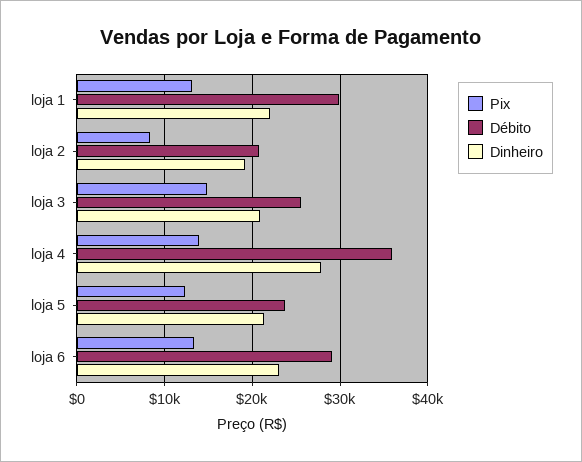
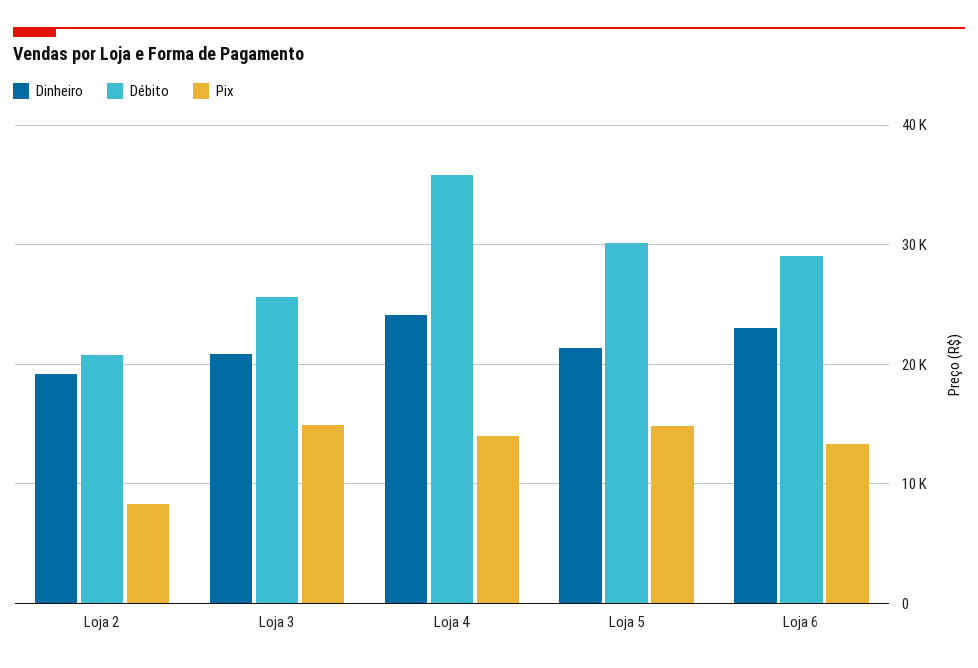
  {
    "Pix": {
-     "loja 1": 13000,
      "loja 2": 8000,
      "loja 3": 15000,
      "loja 4": 14000,
-     "loja 5": 12000,
+     "loja 5": 15000,
      "loja 6": 13000
    },
    "Débito": {
-     "loja 1": 30000,
      "loja 2": 21000,
      "loja 3": 26000,
      "loja 4": 36000,
-     "loja 5": 24000,
+     "loja 5": 30000,
      "loja 6": 29000
    },
    "Dinheiro": {
-     "loja 1": 22000,
      "loja 2": 19000,
      "loja 3": 21000,
-     "loja 4": 28000,
+     "loja 4": 24000,
      "loja 5": 21000,
      "loja 6": 23000
    }
  }

